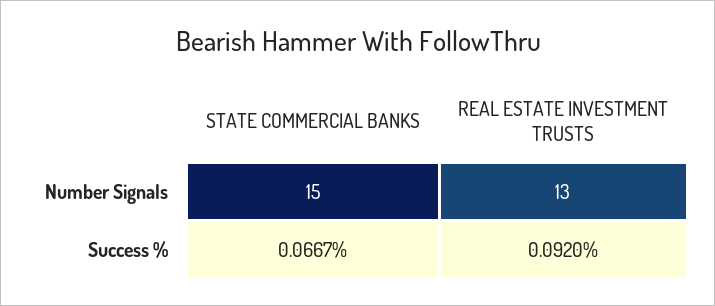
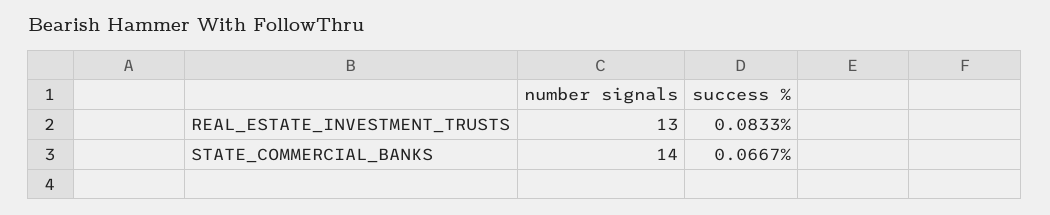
  {
    "STATE COMMERCIAL BANKS": {
-     "Number Signals": 15,
+     "Number Signals": 14,
      "Success %": 0.0667
    },
    "REAL ESTATE INVESTMENT TRUSTS": {
      "Number Signals": 13,
-     "Success %": 0.092
+     "Success %": 0.0833
    }
  }

